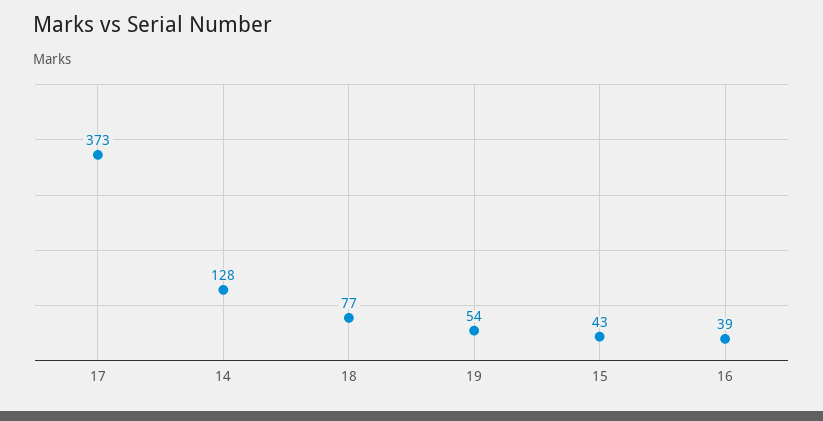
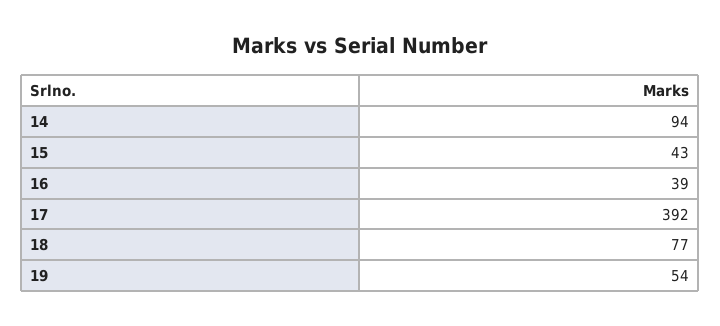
  {
-   "17": 373,
+   "17": 392,
-   "14": 128,
+   "14": 94,
    "18": 77,
    "19": 54,
    "15": 43,
    "16": 39
  }

